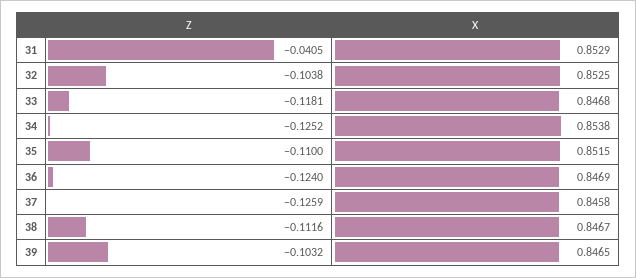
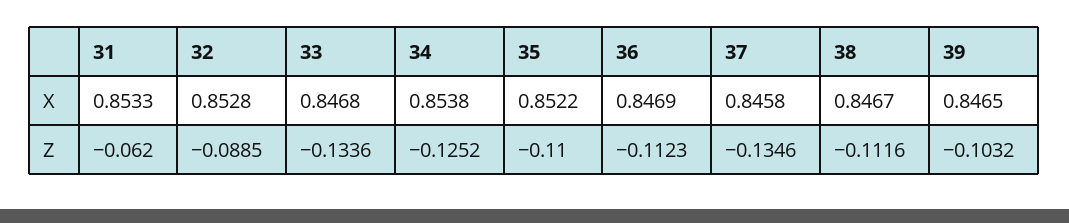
  {
    "Z": {
-     "31": -0.0405,
+     "31": -0.062,
-     "32": -0.1038,
+     "32": -0.0885,
-     "33": -0.1181,
+     "33": -0.1336,
      "34": -0.1252,
      "35": -0.11,
-     "36": -0.124,
+     "36": -0.1123,
-     "37": -0.1259,
+     "37": -0.1346,
      "38": -0.1116,
      "39": -0.1032
    },
    "X": {
-     "31": 0.8529,
+     "31": 0.8533,
-     "32": 0.8525,
+     "32": 0.8528,
      "33": 0.8468,
      "34": 0.8538,
-     "35": 0.8515,
+     "35": 0.8522,
      "36": 0.8469,
      "37": 0.8458,
      "38": 0.8467,
      "39": 0.8465
    }
  }

